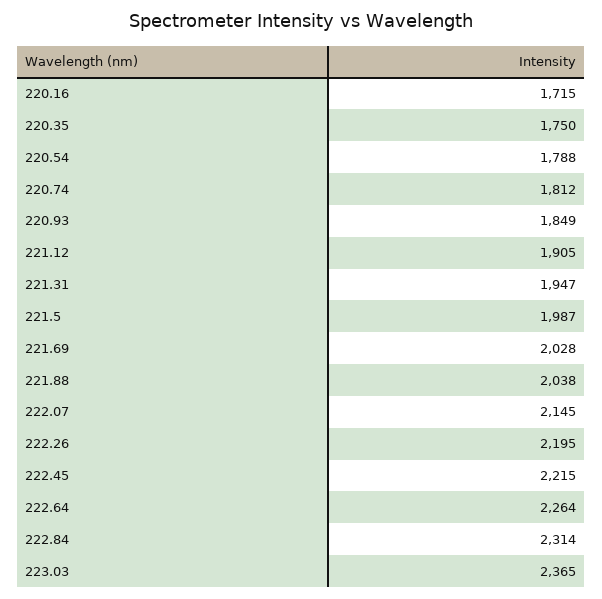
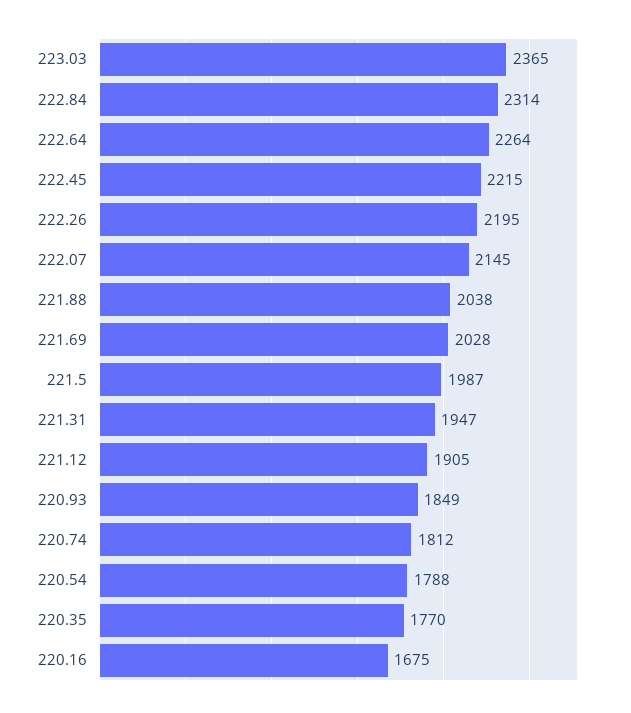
  {
-   "220.16": 1715,
+   "220.16": 1675,
-   "220.35": 1750,
+   "220.35": 1770,
    "220.54": 1788,
    "220.74": 1812,
    "220.93": 1849,
    "221.12": 1905,
    "221.31": 1947,
    "221.5": 1987,
    "221.69": 2028,
    "221.88": 2038,
    "222.07": 2145,
    "222.26": 2195,
    "222.45": 2215,
    "222.64": 2264,
    "222.84": 2314,
    "223.03": 2365
  }

